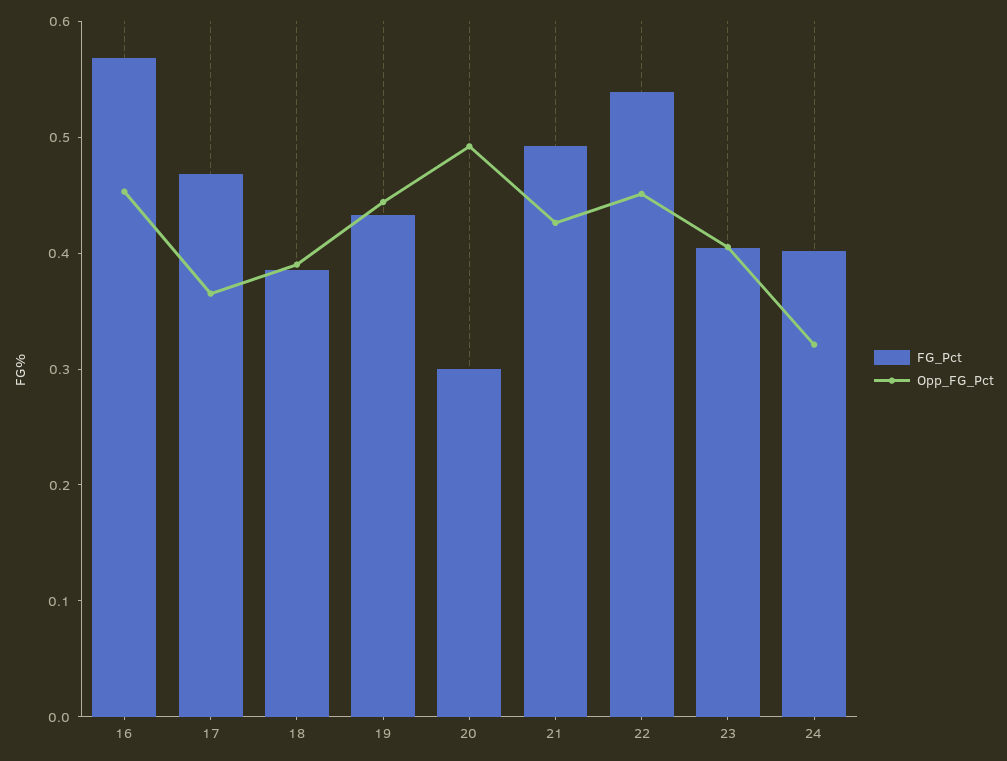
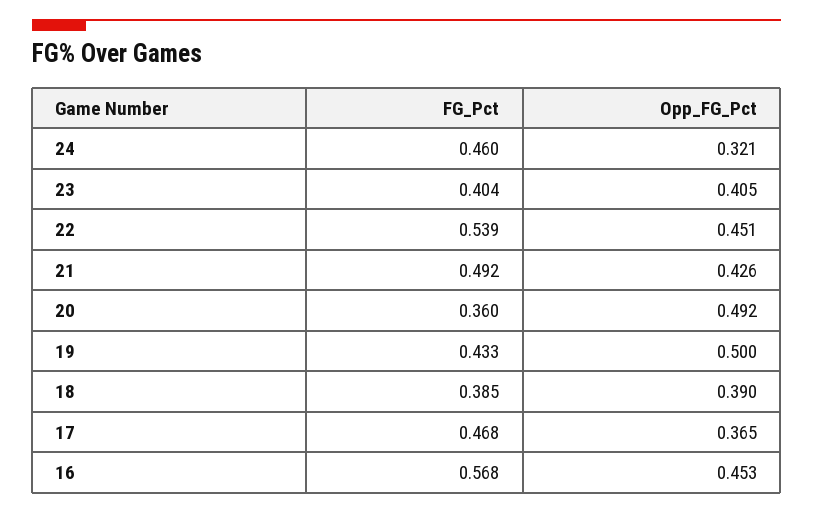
  {
    "FG_Pct": {
      "16": 0.568,
      "17": 0.468,
      "18": 0.385,
      "19": 0.433,
-     "20": 0.3,
+     "20": 0.36,
      "21": 0.492,
      "22": 0.539,
      "23": 0.404,
-     "24": 0.4
+     "24": 0.46
    },
    "Opp_FG_Pct": {
      "16": 0.453,
      "17": 0.365,
      "18": 0.39,
-     "19": 0.44,
+     "19": 0.5,
      "20": 0.492,
      "21": 0.426,
      "22": 0.451,
      "23": 0.405,
      "24": 0.321
    }
  }

